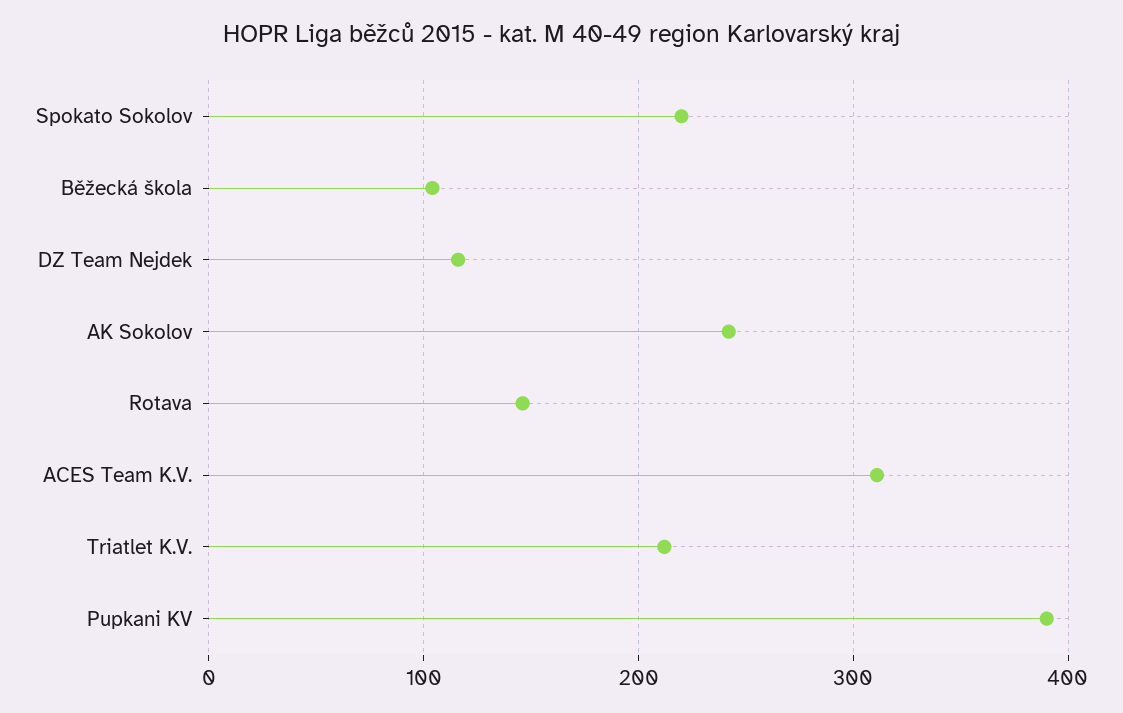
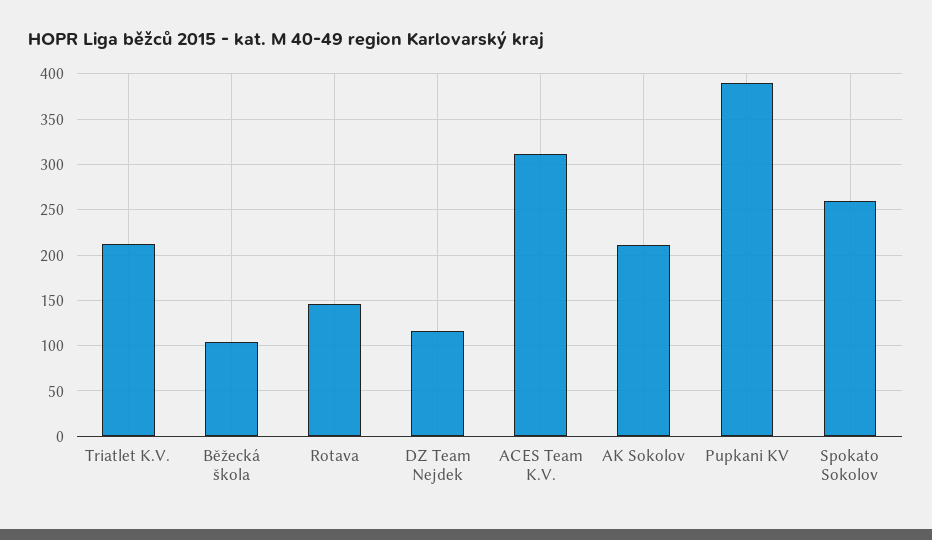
  {
-   "Spokato Sokolov": 220,
+   "Spokato Sokolov": 260,
    "Běžecká škola": 100,
    "DZ Team Nejdek": 120,
-   "AK Sokolov": 240,
+   "AK Sokolov": 210,
    "Rotava": 150,
    "ACES Team K.V.": 310,
    "Triatlet K.V.": 210,
    "Pupkani KV": 390
  }

